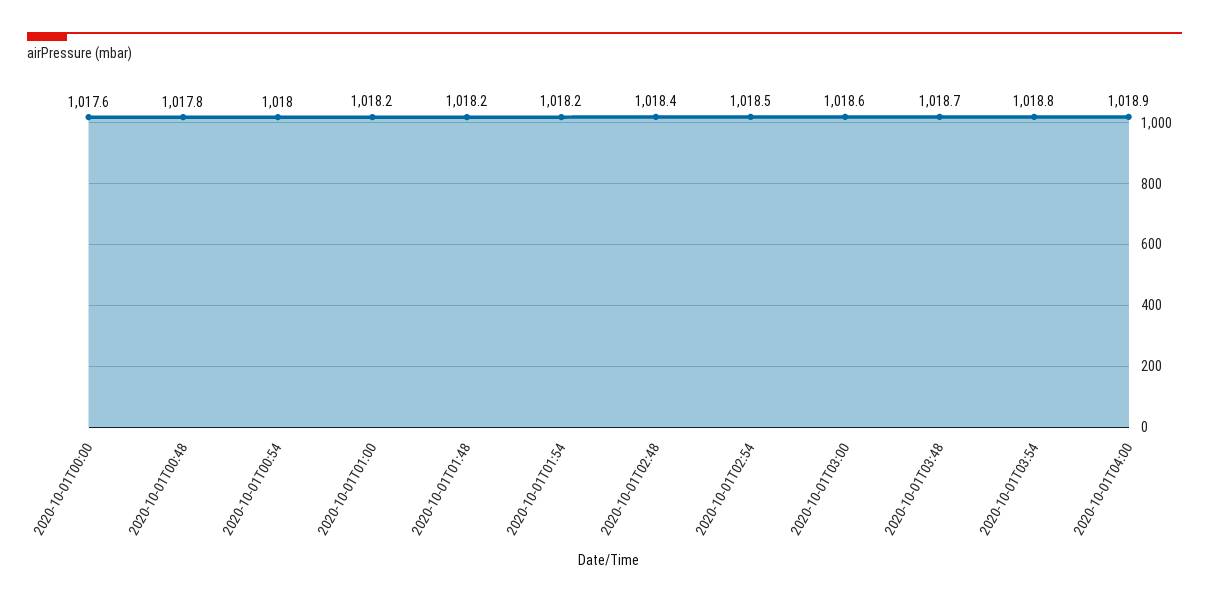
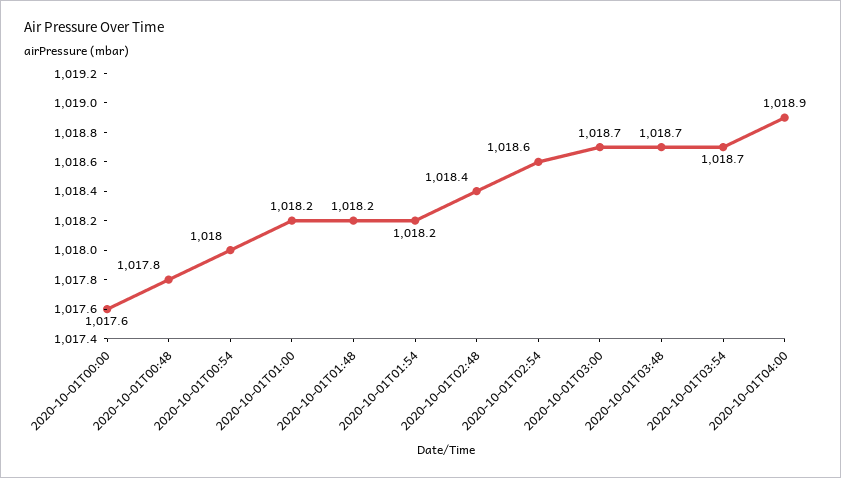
  {
    "2020-10-01T00:00": 1017.6,
    "2020-10-01T00:48": 1017.8,
    "2020-10-01T00:54": 1018,
    "2020-10-01T01:00": 1018.2,
    "2020-10-01T01:48": 1018.2,
    "2020-10-01T01:54": 1018.2,
    "2020-10-01T02:48": 1018.4,
-   "2020-10-01T02:54": 1018.5,
+   "2020-10-01T02:54": 1018.6,
-   "2020-10-01T03:00": 1018.6,
+   "2020-10-01T03:00": 1018.7,
    "2020-10-01T03:48": 1018.7,
-   "2020-10-01T03:54": 1018.8,
+   "2020-10-01T03:54": 1018.7,
    "2020-10-01T04:00": 1018.9
  }

